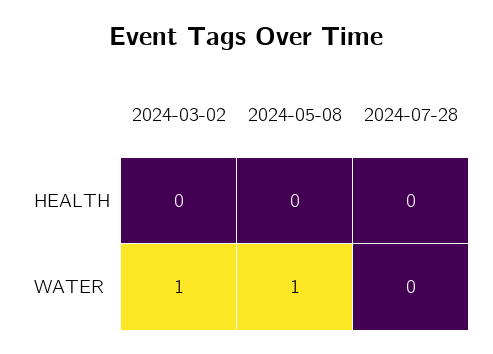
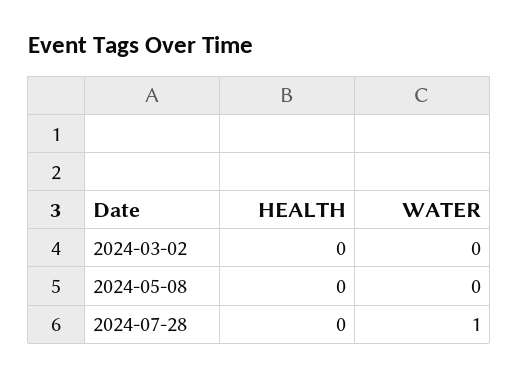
  {
    "2024-03-02": {
      "HEALTH": 0,
-     "WATER": 1
+     "WATER": 0
    },
    "2024-05-08": {
      "HEALTH": 0,
-     "WATER": 1
+     "WATER": 0
    },
    "2024-07-28": {
      "HEALTH": 0,
-     "WATER": 0
+     "WATER": 1
    }
  }

